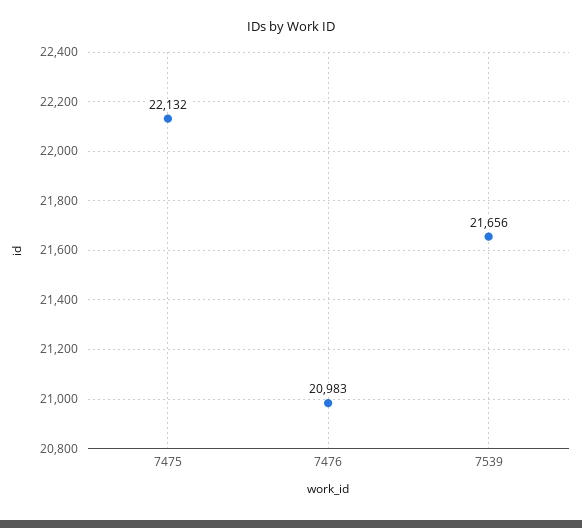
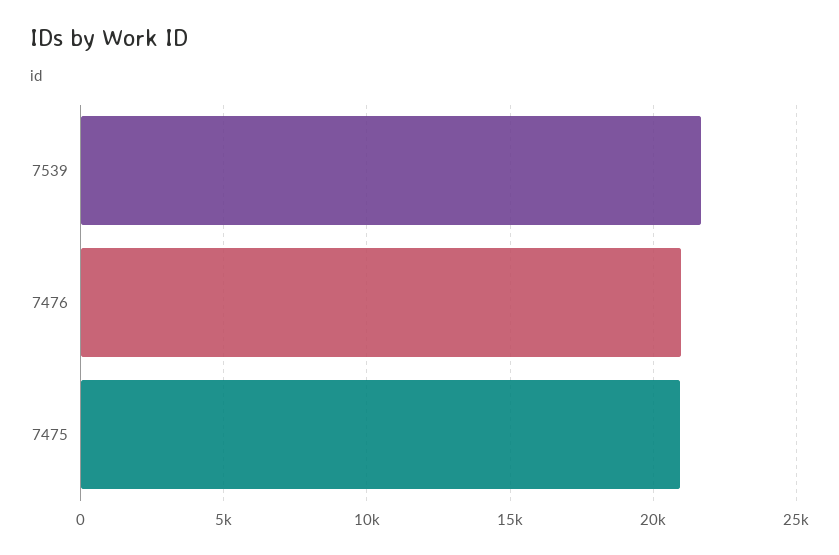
  {
-   "7475": 22132,
+   "7475": 21000,
    "7476": 20983,
    "7539": 21656
  }

